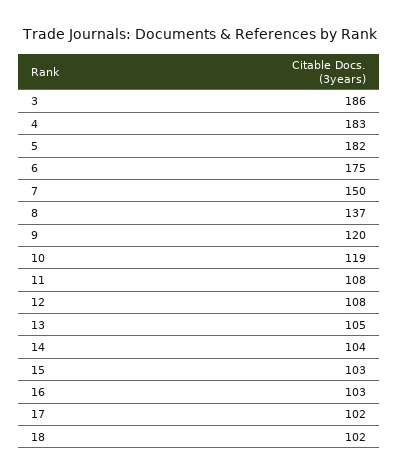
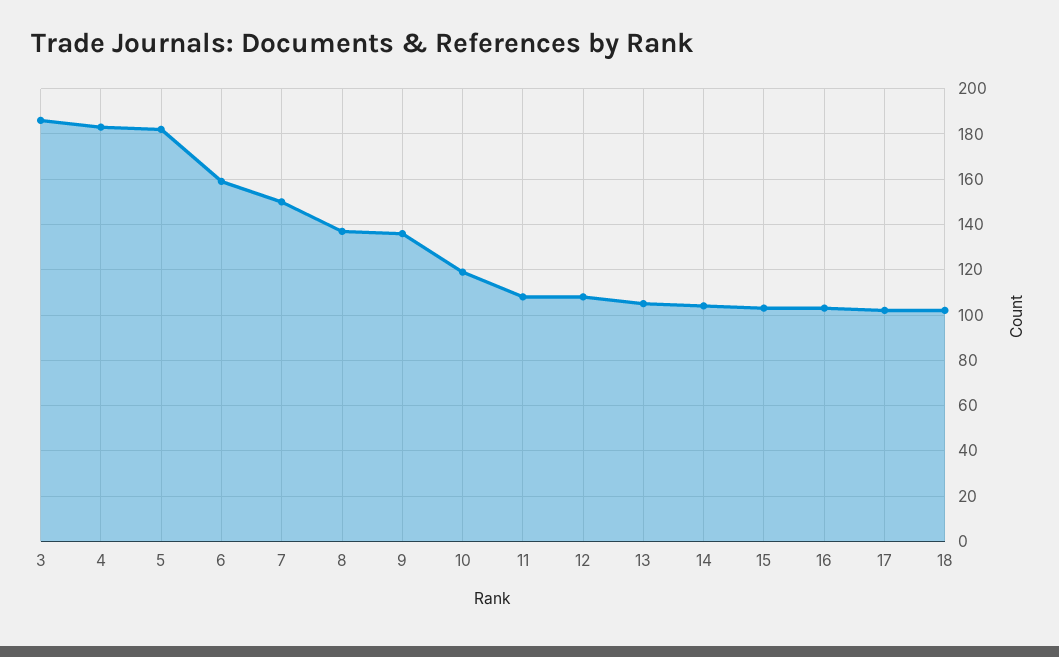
  {
    "3": 186,
    "4": 183,
    "5": 182,
-   "6": 175,
+   "6": 160,
    "7": 150,
    "8": 137,
-   "9": 120,
+   "9": 135,
    "10": 119,
    "11": 108,
    "12": 108,
    "13": 105,
    "14": 104,
    "15": 103,
    "16": 103,
    "17": 102,
    "18": 102
  }

